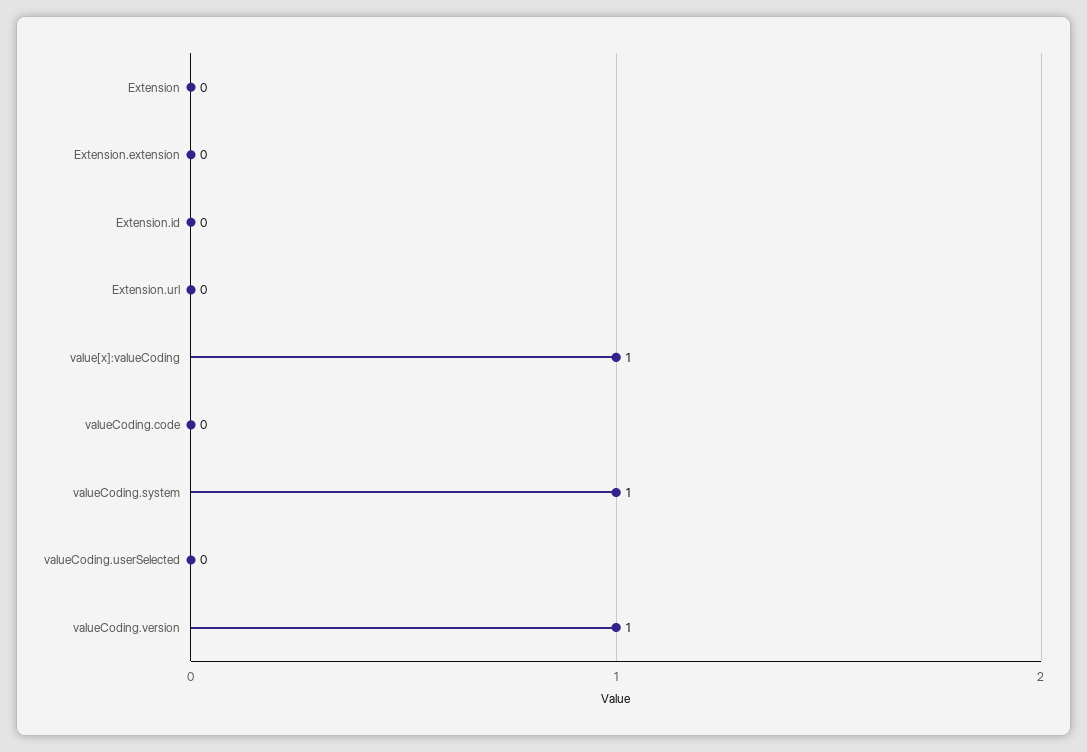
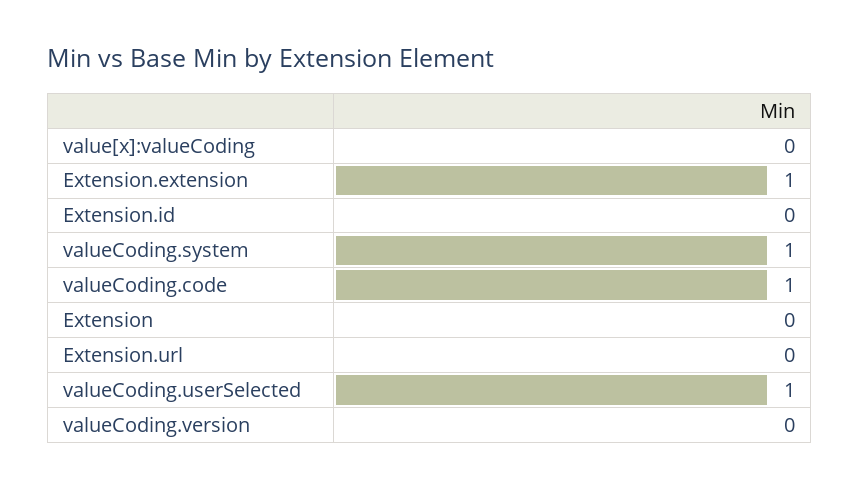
  {
    "Extension": 0,
-   "Extension.extension": 0,
+   "Extension.extension": 1,
    "Extension.id": 0,
    "Extension.url": 0,
-   "value[x]:valueCoding": 1,
+   "value[x]:valueCoding": 0,
-   "valueCoding.code": 0,
+   "valueCoding.code": 1,
    "valueCoding.system": 1,
-   "valueCoding.userSelected": 0,
+   "valueCoding.userSelected": 1,
-   "valueCoding.version": 1
+   "valueCoding.version": 0
  }

